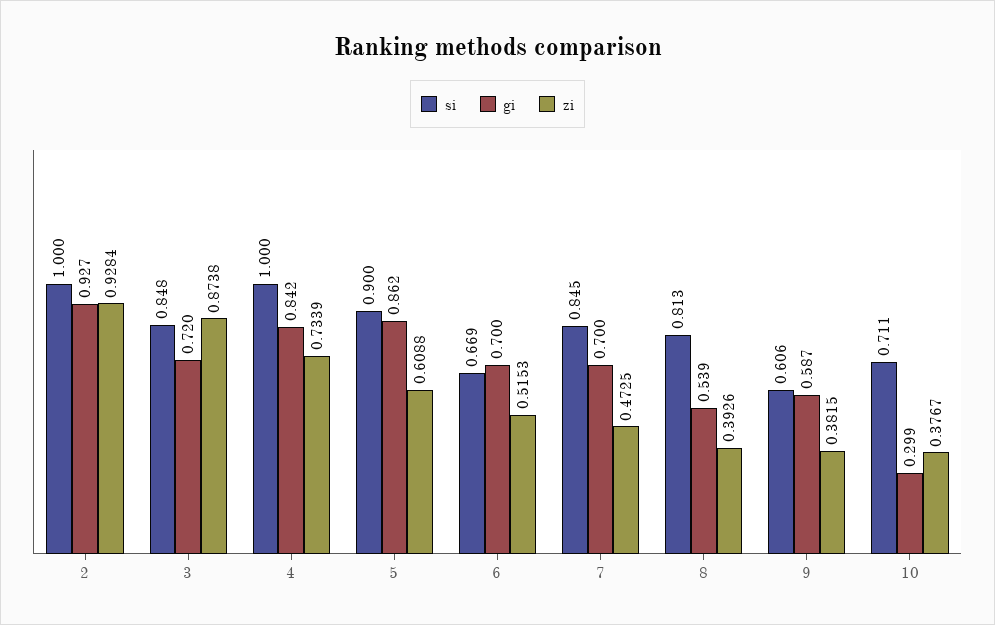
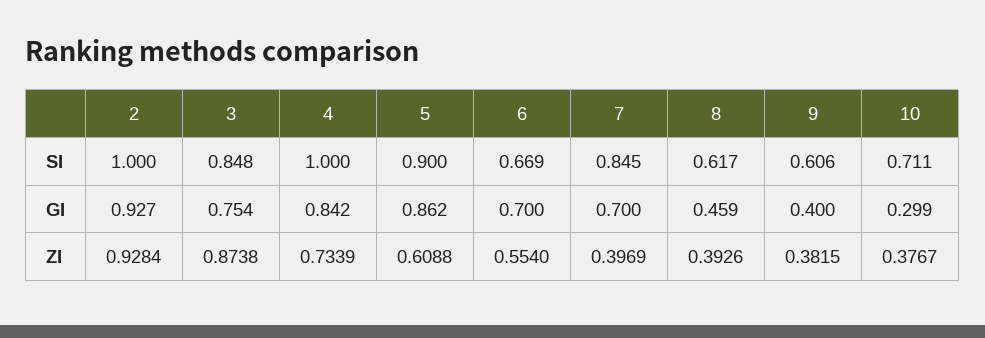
  {
    "si": {
      "2": 1,
      "3": 0.848,
      "4": 1,
      "5": 0.9,
      "6": 0.669,
      "7": 0.845,
-     "8": 0.813,
+     "8": 0.617,
      "9": 0.606,
      "10": 0.711
    },
    "gi": {
      "2": 0.927,
-     "3": 0.72,
+     "3": 0.754,
      "4": 0.842,
      "5": 0.862,
      "6": 0.7,
      "7": 0.7,
-     "8": 0.539,
+     "8": 0.459,
-     "9": 0.587,
+     "9": 0.4,
      "10": 0.299
    },
    "zi": {
      "2": 0.9284,
      "3": 0.8738,
      "4": 0.7339,
      "5": 0.6088,
-     "6": 0.5153,
+     "6": 0.554,
-     "7": 0.4725,
+     "7": 0.3969,
      "8": 0.3926,
      "9": 0.3815,
      "10": 0.3767
    }
  }

